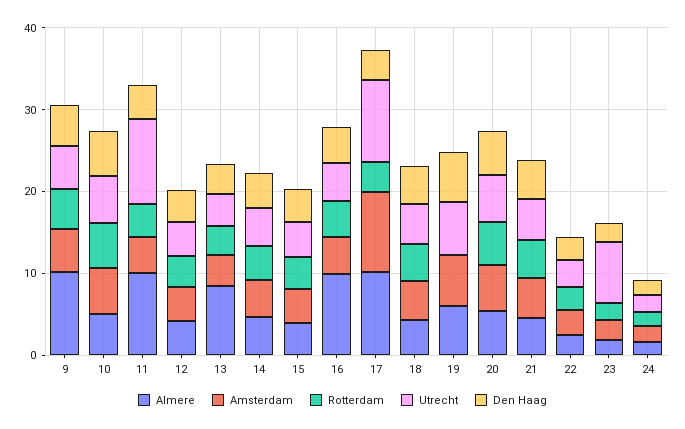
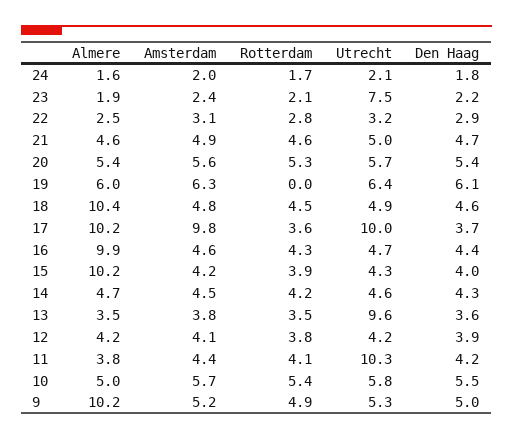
  {
    "Almere": {
      "9": 10.2,
      "10": 5,
-     "11": 10,
+     "11": 3.8,
      "12": 4.2,
-     "13": 8,
+     "13": 3.5,
      "14": 4.7,
-     "15": 4,
+     "15": 10.2,
      "16": 9.9,
      "17": 10.2,
-     "18": 4,
+     "18": 10.4,
      "19": 6,
      "20": 5.4,
      "21": 4.6,
      "22": 2.5,
      "23": 1.9,
      "24": 1.6
    },
    "Amsterdam": {
      "9": 5.2,
      "10": 5.7,
      "11": 4.4,
      "12": 4.1,
      "13": 3.8,
      "14": 4.5,
      "15": 4.2,
      "16": 4.6,
      "17": 9.8,
      "18": 4.8,
      "19": 6.3,
      "20": 5.6,
      "21": 4.9,
      "22": 3.1,
      "23": 2.4,
      "24": 2
    },
    "Rotterdam": {
      "9": 4.9,
      "10": 5.4,
      "11": 4.1,
      "12": 3.8,
      "13": 3.5,
      "14": 4.2,
      "15": 3.9,
      "16": 4.3,
      "17": 3.6,
      "18": 4.5,
      "19": 0,
      "20": 5.3,
      "21": 4.6,
      "22": 2.8,
      "23": 2.1,
      "24": 1.7
    },
    "Utrecht": {
      "9": 5.3,
      "10": 5.8,
      "11": 10.3,
      "12": 4.2,
-     "13": 4,
+     "13": 9.6,
      "14": 4.6,
      "15": 4.3,
      "16": 4.7,
      "17": 10,
      "18": 4.9,
      "19": 6.4,
      "20": 5.7,
      "21": 5,
      "22": 3.2,
      "23": 7.5,
      "24": 2.1
    },
    "Den Haag": {
      "9": 5,
      "10": 5.5,
      "11": 4.2,
      "12": 3.9,
      "13": 3.6,
      "14": 4.3,
      "15": 4,
      "16": 4.4,
      "17": 3.7,
      "18": 4.6,
      "19": 6.1,
      "20": 5.4,
      "21": 4.7,
      "22": 2.9,
      "23": 2.2,
      "24": 1.8
    }
  }

